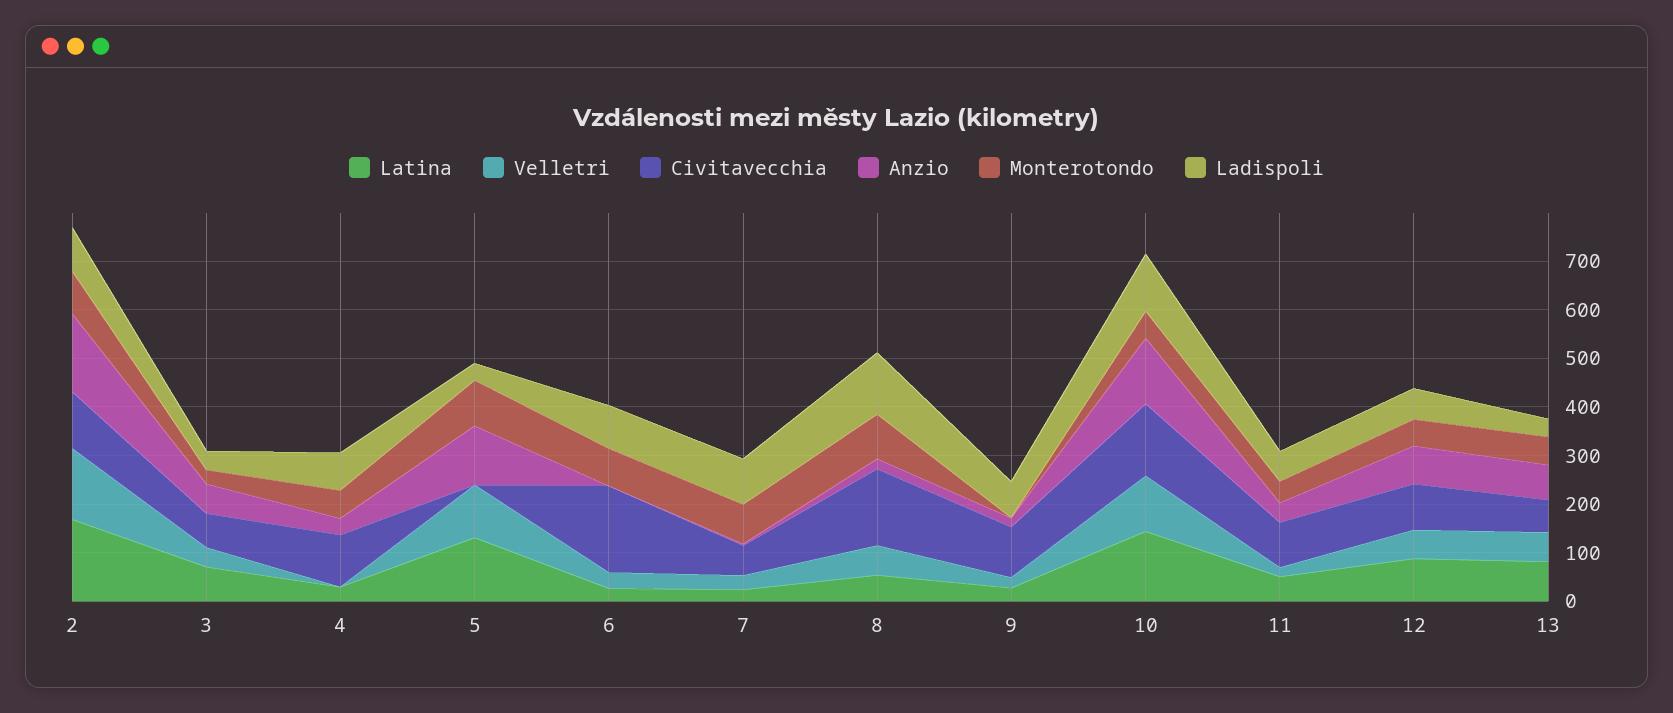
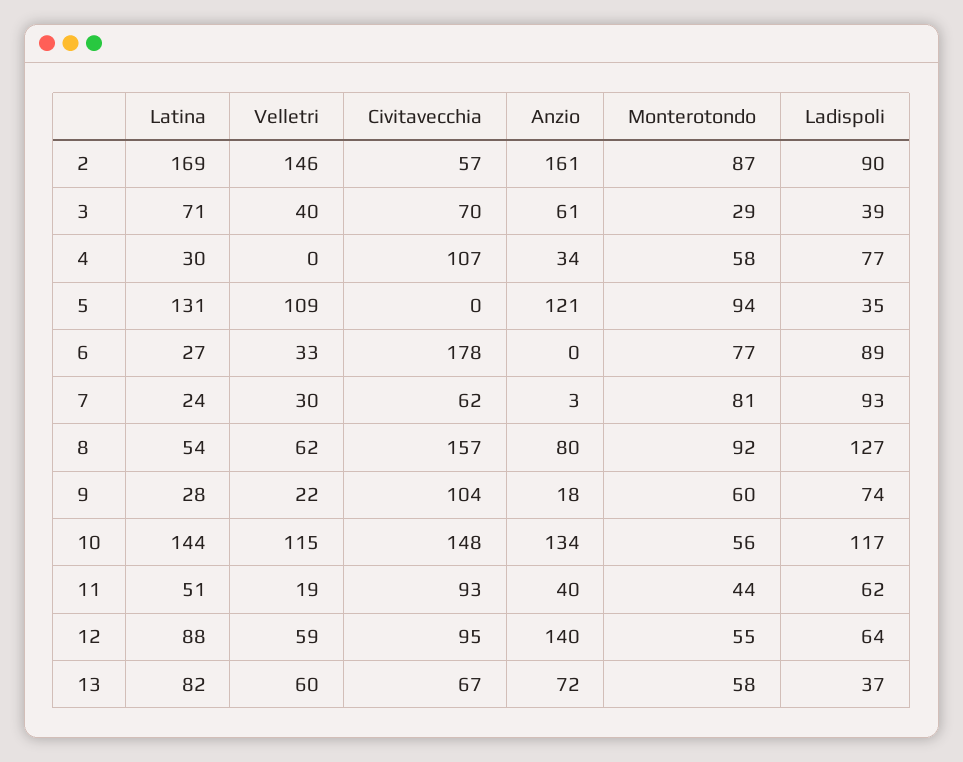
  {
    "Latina": {
      "2": 169,
      "3": 71,
      "4": 30,
      "5": 131,
      "6": 27,
      "7": 24,
      "8": 54,
      "9": 28,
      "10": 144,
      "11": 51,
      "12": 88,
      "13": 82
    },
    "Velletri": {
      "2": 146,
      "3": 40,
      "4": 0,
      "5": 109,
      "6": 33,
      "7": 30,
      "8": 62,
      "9": 22,
      "10": 115,
      "11": 19,
      "12": 59,
      "13": 60
    },
    "Civitavecchia": {
-     "2": 120,
+     "2": 57,
      "3": 70,
      "4": 107,
      "5": 0,
      "6": 178,
      "7": 62,
      "8": 157,
      "9": 104,
      "10": 148,
      "11": 93,
      "12": 95,
      "13": 67
    },
    "Anzio": {
      "2": 161,
      "3": 61,
      "4": 34,
      "5": 121,
      "6": 0,
      "7": 3,
-     "8": 20,
+     "8": 80,
      "9": 18,
      "10": 134,
      "11": 40,
-     "12": 80,
+     "12": 140,
      "13": 72
    },
    "Monterotondo": {
      "2": 87,
      "3": 29,
      "4": 58,
      "5": 94,
      "6": 77,
      "7": 81,
      "8": 92,
-     "9": 0,
+     "9": 60,
      "10": 56,
      "11": 44,
      "12": 55,
      "13": 58
    },
    "Ladispoli": {
      "2": 90,
      "3": 39,
      "4": 77,
      "5": 35,
      "6": 89,
      "7": 93,
      "8": 127,
      "9": 74,
      "10": 117,
      "11": 62,
      "12": 64,
      "13": 37
    }
  }

